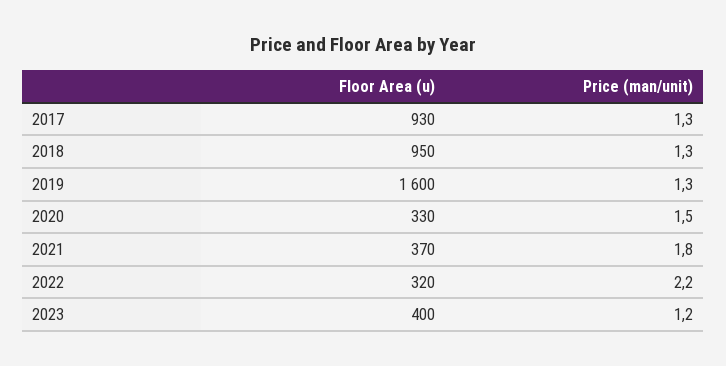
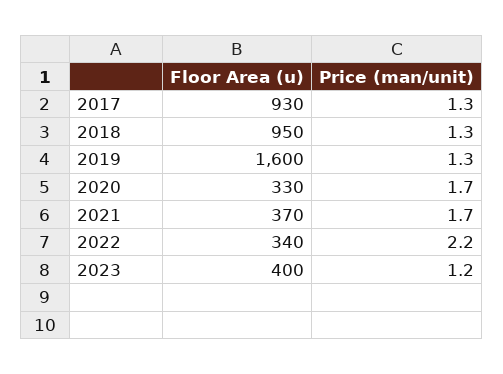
  {
    "Floor Area (u)": {
      "2017": 930,
      "2018": 950,
      "2019": 1600,
      "2020": 330,
      "2021": 370,
-     "2022": 320,
+     "2022": 340,
      "2023": 400
    },
    "Price (man/unit)": {
      "2017": 1.3,
      "2018": 1.3,
      "2019": 1.3,
-     "2020": 1.5,
+     "2020": 1.7,
-     "2021": 1.8,
+     "2021": 1.7,
      "2022": 2.2,
      "2023": 1.2
    }
  }

